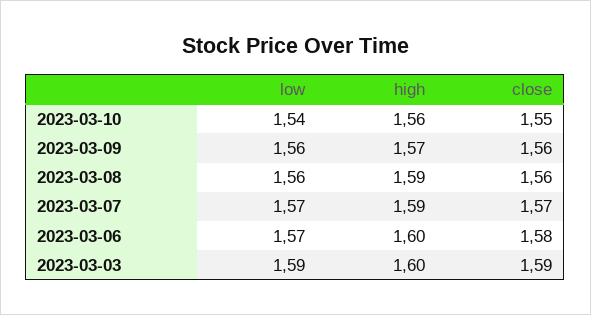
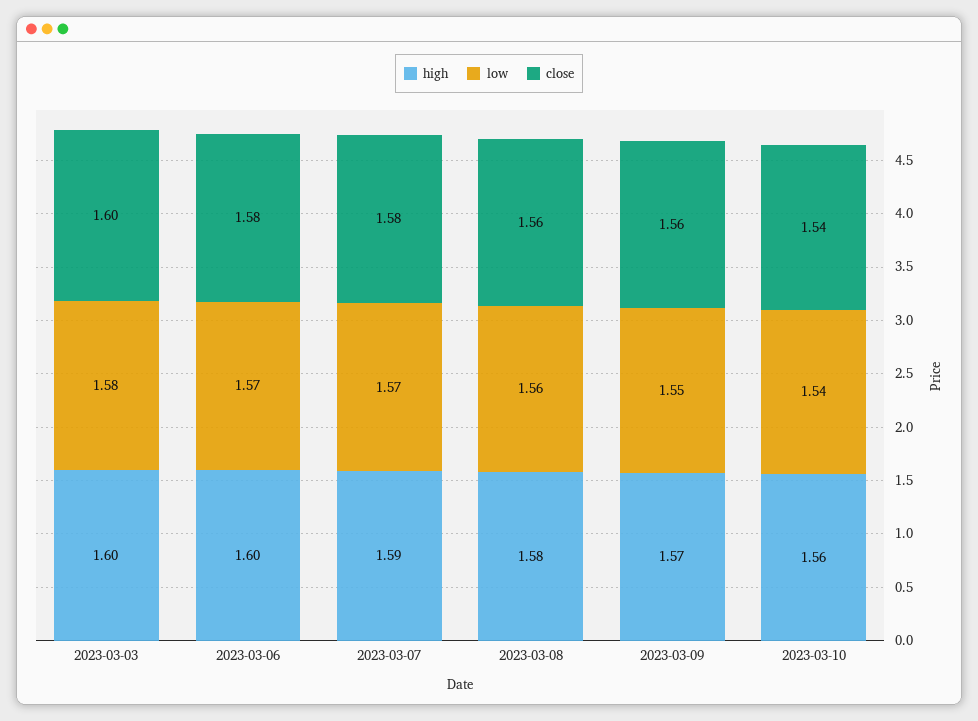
  {
    "low": {
      "2023-03-10": 1.54,
-     "2023-03-09": 1.56,
+     "2023-03-09": 1.55,
      "2023-03-08": 1.56,
      "2023-03-07": 1.57,
      "2023-03-06": 1.57,
-     "2023-03-03": 1.59
+     "2023-03-03": 1.58
    },
    "high": {
      "2023-03-10": 1.56,
      "2023-03-09": 1.57,
-     "2023-03-08": 1.59,
+     "2023-03-08": 1.58,
      "2023-03-07": 1.59,
      "2023-03-06": 1.6,
      "2023-03-03": 1.6
    },
    "close": {
-     "2023-03-10": 1.55,
+     "2023-03-10": 1.54,
      "2023-03-09": 1.56,
      "2023-03-08": 1.56,
-     "2023-03-07": 1.57,
+     "2023-03-07": 1.58,
      "2023-03-06": 1.58,
-     "2023-03-03": 1.59
+     "2023-03-03": 1.6
    }
  }

